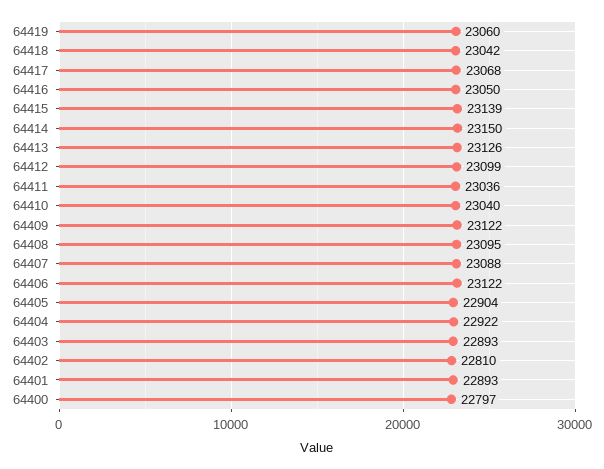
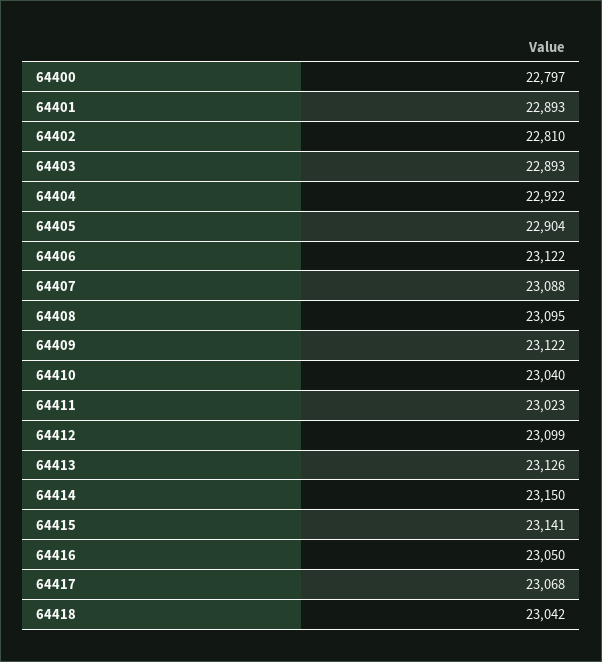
  {
-   "64419": 23060,
    "64418": 23042,
    "64417": 23068,
    "64416": 23050,
-   "64415": 23139,
+   "64415": 23141,
    "64414": 23150,
    "64413": 23126,
    "64412": 23099,
-   "64411": 23036,
+   "64411": 23023,
    "64410": 23040,
    "64409": 23122,
    "64408": 23095,
    "64407": 23088,
    "64406": 23122,
    "64405": 22904,
    "64404": 22922,
    "64403": 22893,
    "64402": 22810,
    "64401": 22893,
    "64400": 22797
  }

